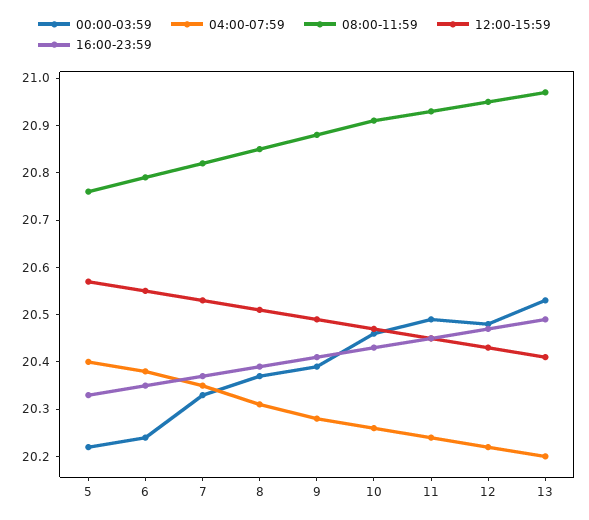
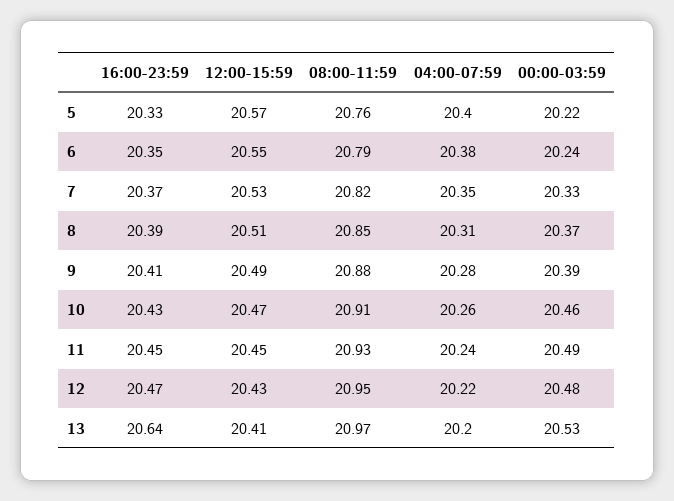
  {
    "00:00-03:59": {
      "5": 20.22,
      "6": 20.24,
      "7": 20.33,
      "8": 20.37,
      "9": 20.39,
      "10": 20.46,
      "11": 20.49,
      "12": 20.48,
      "13": 20.53
    },
    "04:00-07:59": {
      "5": 20.4,
      "6": 20.38,
      "7": 20.35,
      "8": 20.31,
      "9": 20.28,
      "10": 20.26,
      "11": 20.24,
      "12": 20.22,
      "13": 20.2
    },
    "08:00-11:59": {
      "5": 20.76,
      "6": 20.79,
      "7": 20.82,
      "8": 20.85,
      "9": 20.88,
      "10": 20.91,
      "11": 20.93,
      "12": 20.95,
      "13": 20.97
    },
    "12:00-15:59": {
      "5": 20.57,
      "6": 20.55,
      "7": 20.53,
      "8": 20.51,
      "9": 20.49,
      "10": 20.47,
      "11": 20.45,
      "12": 20.43,
      "13": 20.41
    },
    "16:00-23:59": {
      "5": 20.33,
      "6": 20.35,
      "7": 20.37,
      "8": 20.39,
      "9": 20.41,
      "10": 20.43,
      "11": 20.45,
      "12": 20.47,
-     "13": 20.5
+     "13": 20.64
    }
  }

